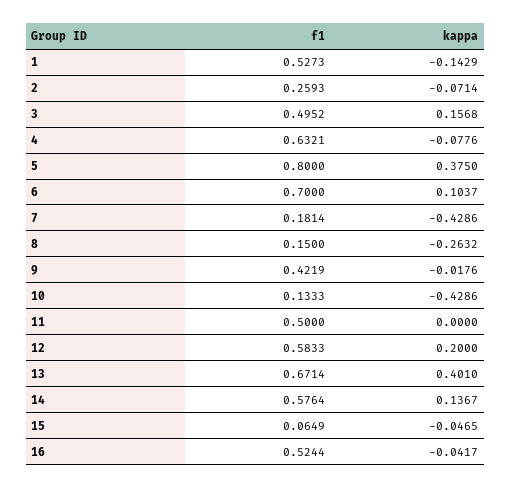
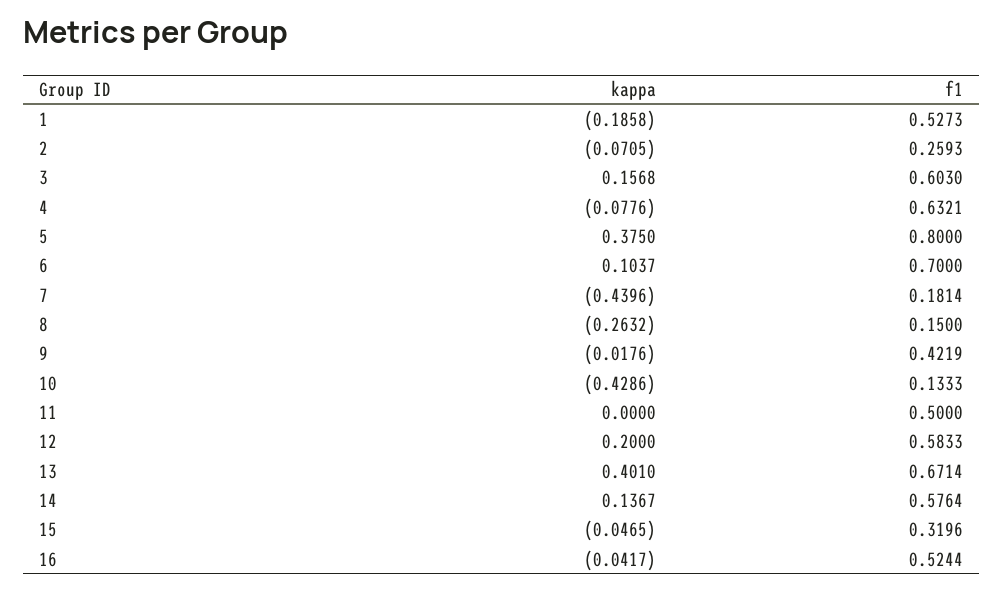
  {
    "f1": {
      "1": 0.5273,
      "2": 0.2593,
-     "3": 0.4952,
+     "3": 0.603,
      "4": 0.6321,
      "5": 0.8,
      "6": 0.7,
      "7": 0.1814,
      "8": 0.15,
      "9": 0.4219,
      "10": 0.1333,
      "11": 0.5,
      "12": 0.5833,
      "13": 0.6714,
      "14": 0.5764,
-     "15": 0.0649,
+     "15": 0.3196,
      "16": 0.5244
    },
    "kappa": {
-     "1": -0.1429,
+     "1": -0.1858,
-     "2": -0.0714,
+     "2": -0.0705,
      "3": 0.1568,
      "4": -0.0776,
      "5": 0.375,
      "6": 0.1037,
-     "7": -0.4286,
+     "7": -0.4396,
      "8": -0.2632,
      "9": -0.0176,
      "10": -0.4286,
      "11": 0,
      "12": 0.2,
      "13": 0.401,
      "14": 0.1367,
      "15": -0.0465,
      "16": -0.0417
    }
  }

